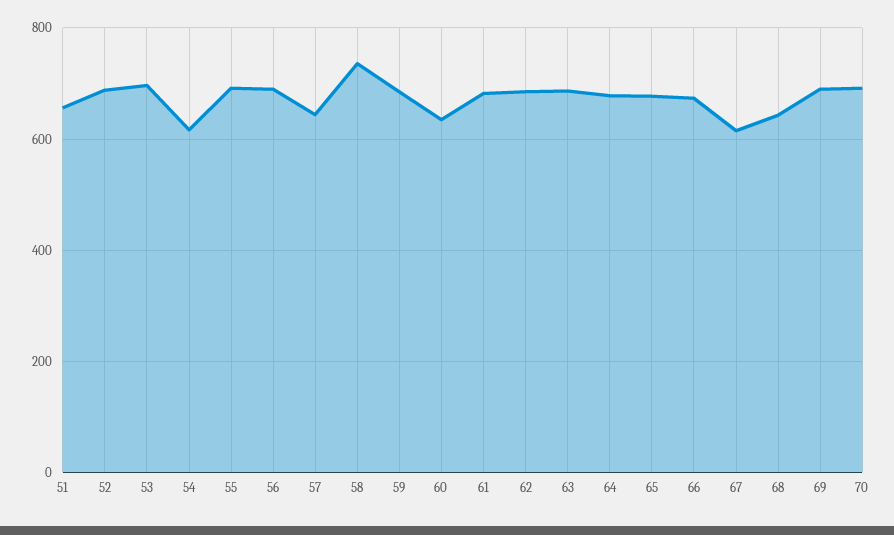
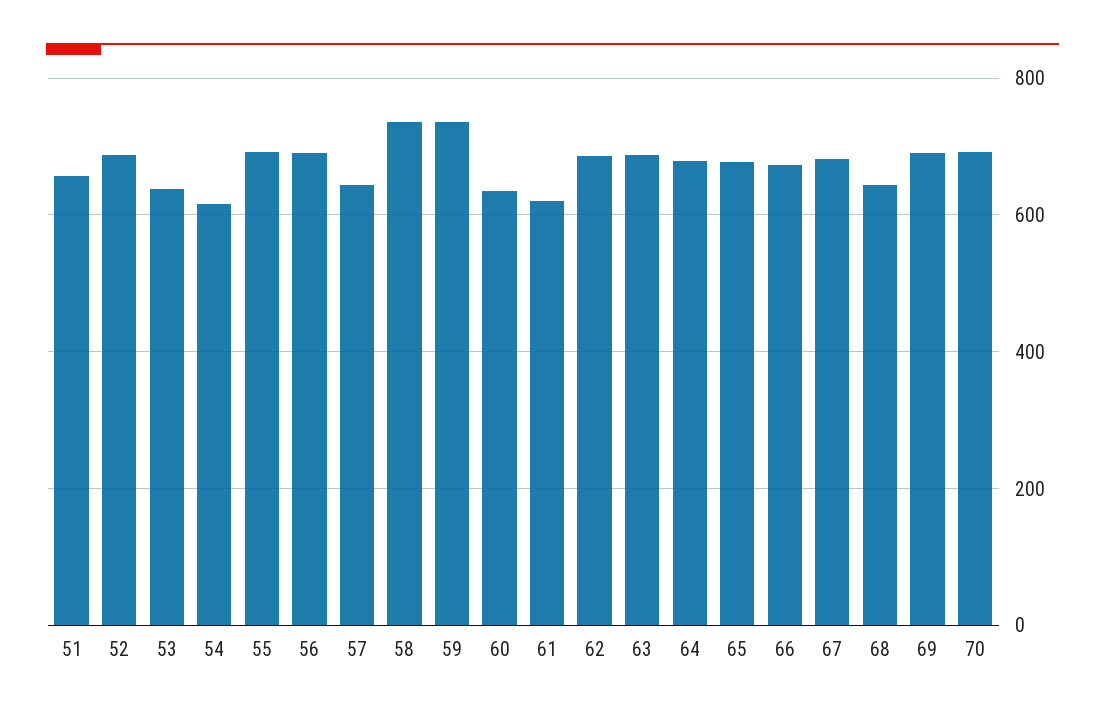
  {
    "51": 660,
    "52": 680,
-   "53": 700,
+   "53": 640,
    "54": 620,
    "55": 700,
    "56": 680,
    "57": 640,
    "58": 740,
-   "59": 680,
+   "59": 740,
    "60": 640,
-   "61": 680,
+   "61": 620,
    "62": 680,
    "63": 680,
    "64": 680,
    "65": 680,
    "66": 680,
-   "67": 620,
+   "67": 680,
    "68": 640,
    "69": 680,
    "70": 700
  }

